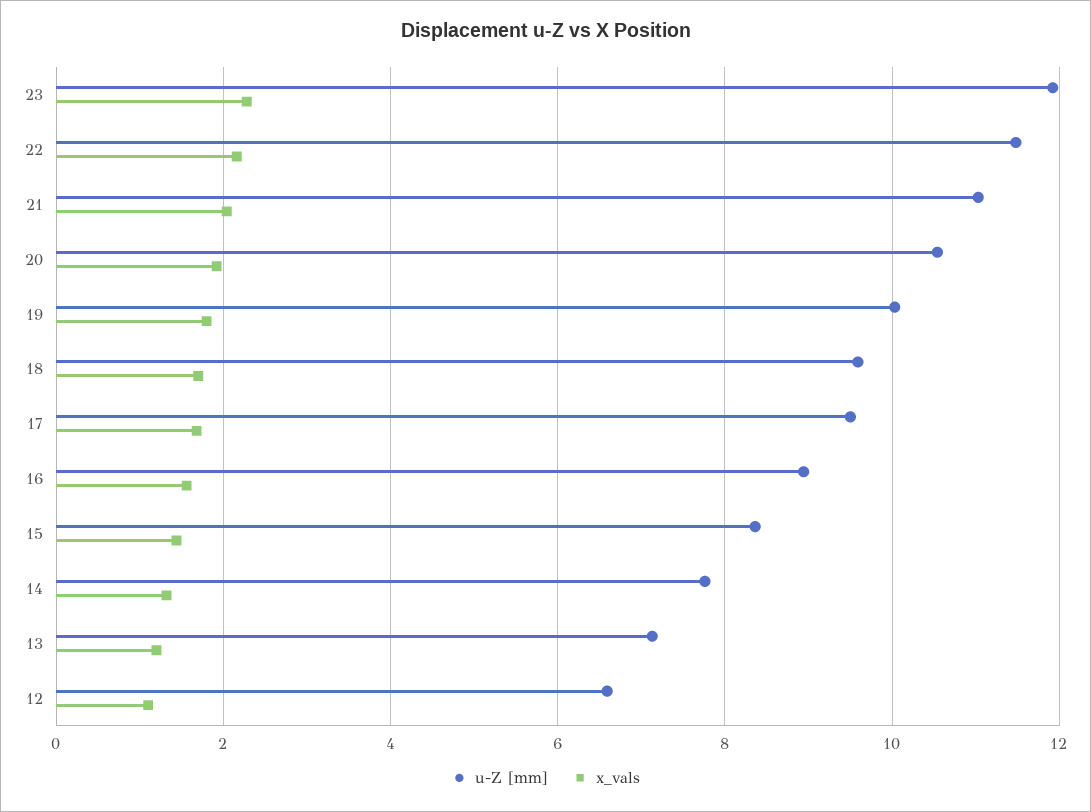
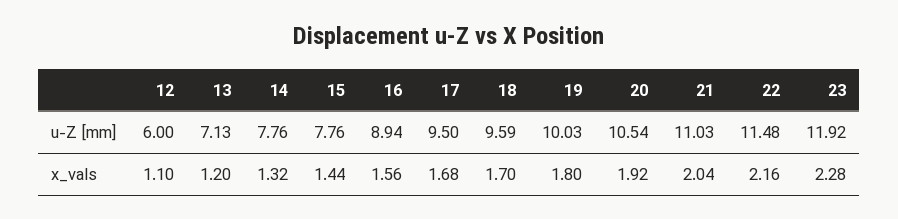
  {
    "u-Z [mm]": {
      "23": 11.92,
      "22": 11.48,
      "21": 11.03,
      "20": 10.54,
      "19": 10.03,
      "18": 9.59,
      "17": 9.5,
      "16": 8.94,
-     "15": 8.4,
+     "15": 7.76,
      "14": 7.76,
      "13": 7.13,
-     "12": 6.6
+     "12": 6
    },
    "x_vals": {
      "23": 2.28,
      "22": 2.16,
      "21": 2.04,
      "20": 1.92,
      "19": 1.8,
      "18": 1.7,
      "17": 1.68,
      "16": 1.56,
      "15": 1.44,
      "14": 1.32,
      "13": 1.2,
      "12": 1.1
    }
  }

